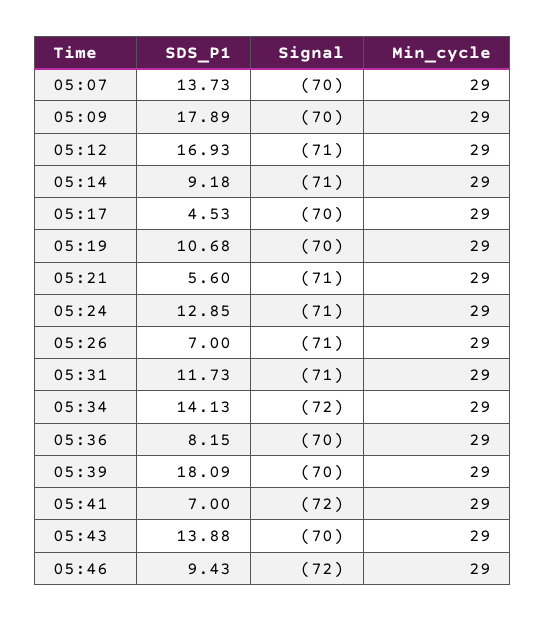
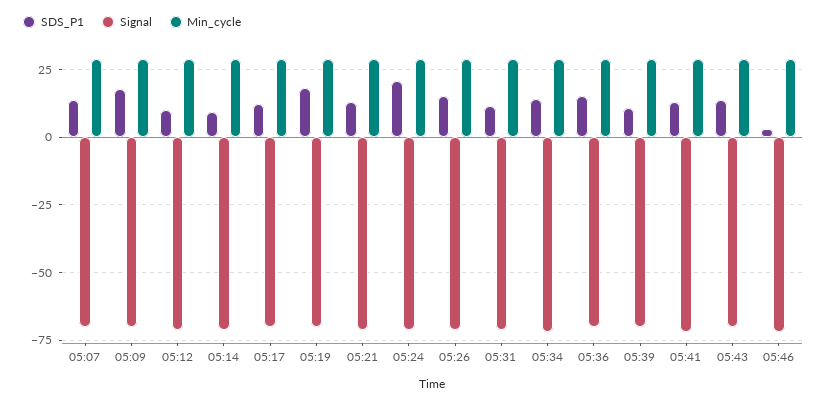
  {
    "SDS_P1": {
      "05:07": 13.73,
      "05:09": 17.89,
-     "05:12": 16.93,
+     "05:12": 10,
      "05:14": 9.18,
-     "05:17": 4.53,
+     "05:17": 12.5,
-     "05:19": 10.68,
+     "05:19": 17.5,
-     "05:21": 5.6,
+     "05:21": 12.5,
-     "05:24": 12.85,
+     "05:24": 20,
-     "05:26": 7,
+     "05:26": 15,
      "05:31": 11.73,
      "05:34": 14.13,
-     "05:36": 8.15,
+     "05:36": 15,
-     "05:39": 18.09,
+     "05:39": 10,
-     "05:41": 7,
+     "05:41": 12.5,
      "05:43": 13.88,
-     "05:46": 9.43
+     "05:46": 2.5
    },
    "Signal": {
      "05:07": -70,
      "05:09": -70,
      "05:12": -71,
      "05:14": -71,
      "05:17": -70,
      "05:19": -70,
      "05:21": -71,
      "05:24": -71,
      "05:26": -71,
      "05:31": -71,
      "05:34": -72,
      "05:36": -70,
      "05:39": -70,
      "05:41": -72,
      "05:43": -70,
      "05:46": -72
    },
    "Min_cycle": {
      "05:07": 29,
      "05:09": 29,
      "05:12": 29,
      "05:14": 29,
      "05:17": 29,
      "05:19": 29,
      "05:21": 29,
      "05:24": 29,
      "05:26": 29,
      "05:31": 29,
      "05:34": 29,
      "05:36": 29,
      "05:39": 29,
      "05:41": 29,
      "05:43": 29,
      "05:46": 29
    }
  }

